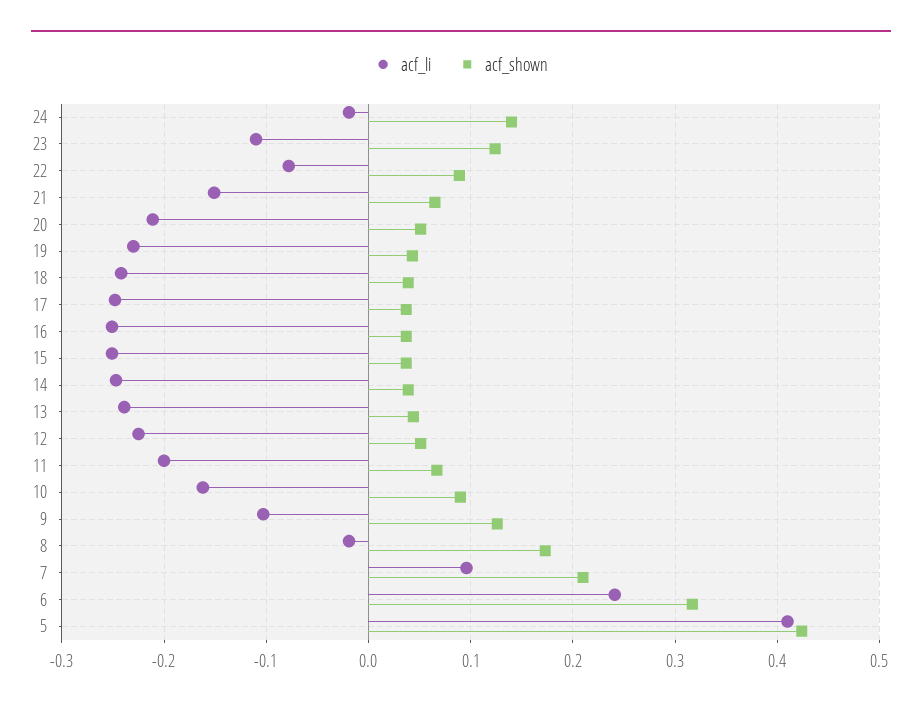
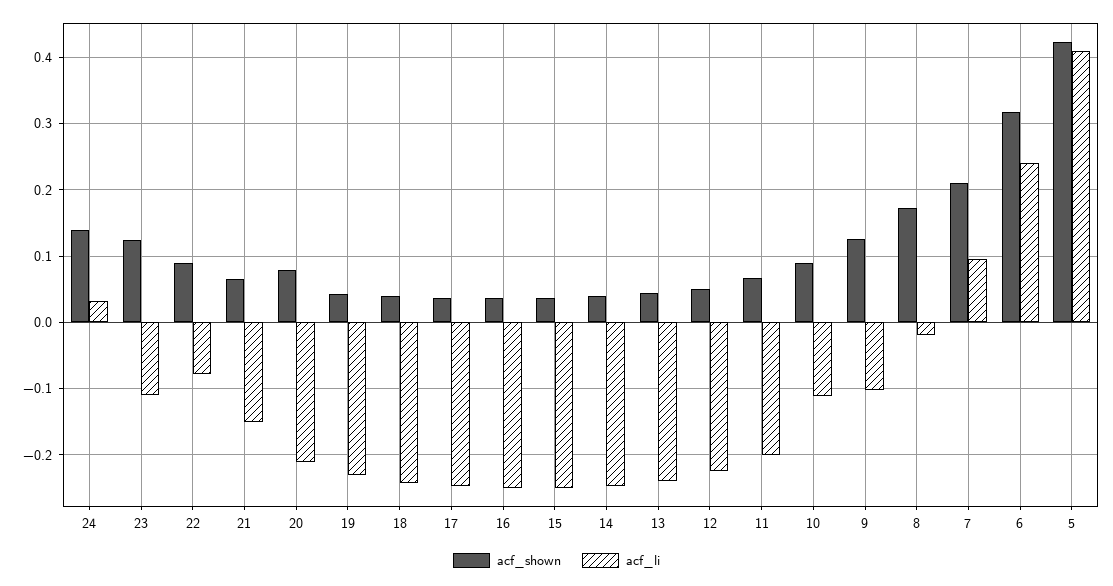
  {
    "acf_li": {
-     "24": -0.02,
+     "24": 0.03,
      "23": -0.11,
      "22": -0.08,
      "21": -0.15,
      "20": -0.21,
      "19": -0.23,
      "18": -0.24,
      "17": -0.25,
      "16": -0.25,
      "15": -0.25,
      "14": -0.25,
      "13": -0.24,
      "12": -0.23,
      "11": -0.2,
-     "10": -0.16,
+     "10": -0.11,
      "9": -0.1,
      "8": -0.02,
      "7": 0.1,
      "6": 0.24,
      "5": 0.41
    },
    "acf_shown": {
      "24": 0.14,
      "23": 0.12,
      "22": 0.09,
      "21": 0.07,
-     "20": 0.05,
+     "20": 0.08,
      "19": 0.04,
      "18": 0.04,
      "17": 0.04,
      "16": 0.04,
      "15": 0.04,
      "14": 0.04,
      "13": 0.04,
      "12": 0.05,
      "11": 0.07,
      "10": 0.09,
      "9": 0.13,
      "8": 0.17,
      "7": 0.21,
      "6": 0.32,
      "5": 0.42
    }
  }

